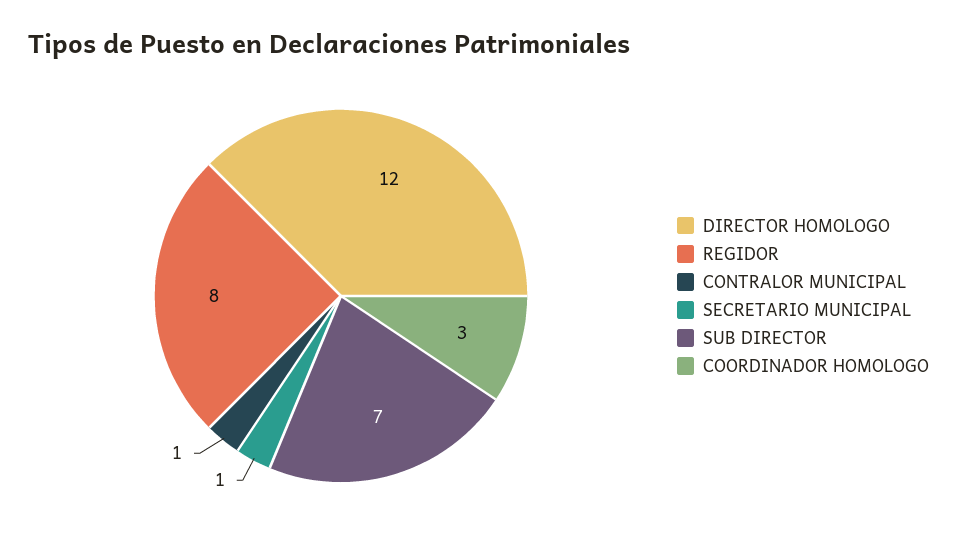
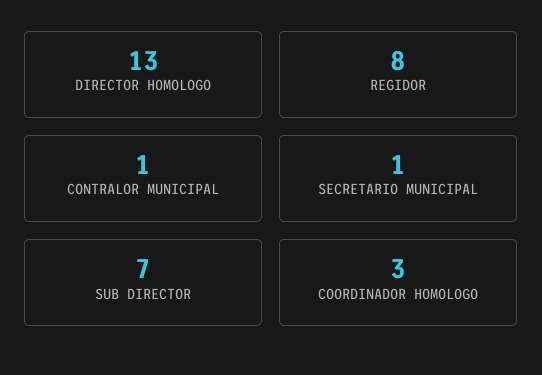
  {
-   "DIRECTOR HOMOLOGO": 12,
+   "DIRECTOR HOMOLOGO": 13,
    "REGIDOR": 8,
    "CONTRALOR MUNICIPAL": 1,
    "SECRETARIO MUNICIPAL": 1,
    "SUB DIRECTOR": 7,
    "COORDINADOR HOMOLOGO": 3
  }

